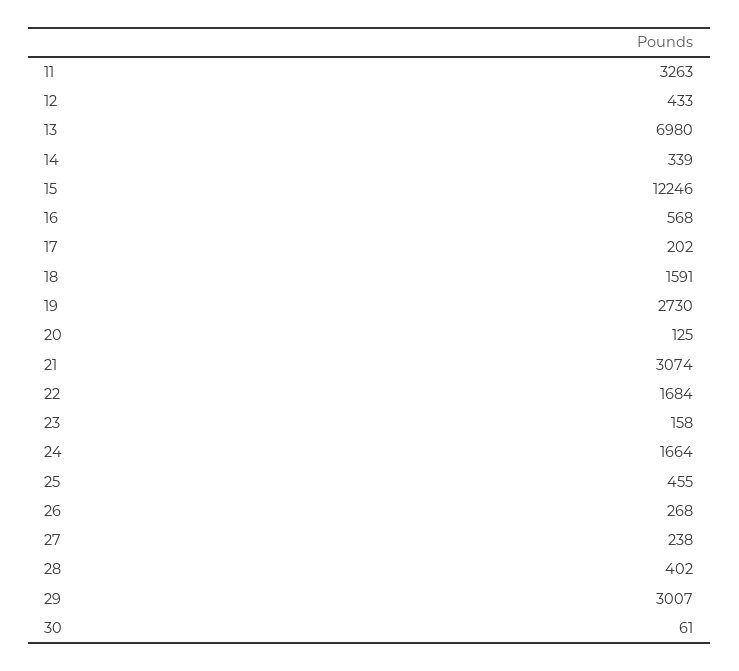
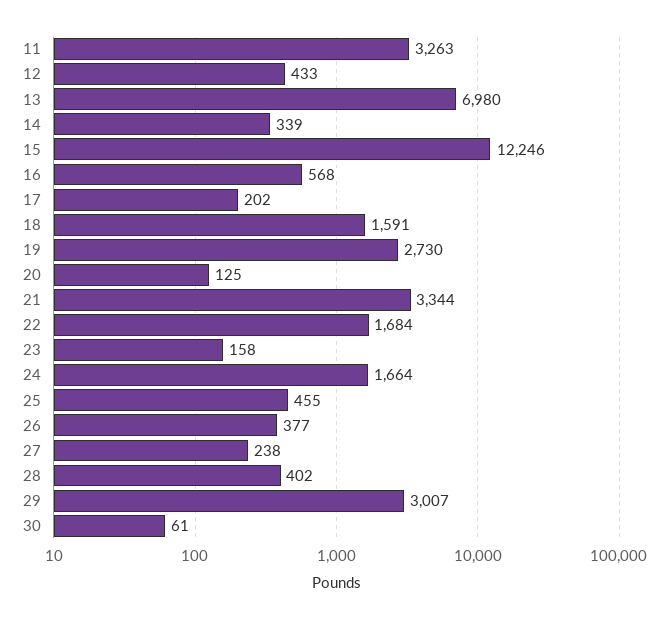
  {
    "11": 3263,
    "12": 433,
    "13": 6980,
    "14": 339,
    "15": 12246,
    "16": 568,
    "17": 202,
    "18": 1591,
    "19": 2730,
    "20": 125,
-   "21": 3074,
+   "21": 3344,
    "22": 1684,
    "23": 158,
    "24": 1664,
    "25": 455,
-   "26": 268,
+   "26": 377,
    "27": 238,
    "28": 402,
    "29": 3007,
    "30": 61
  }

